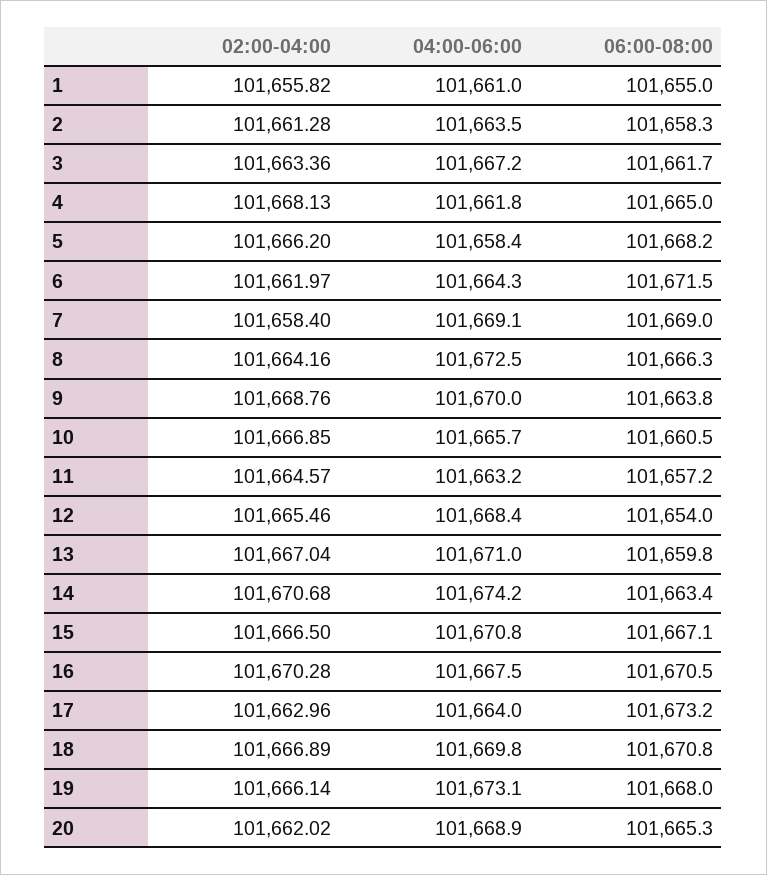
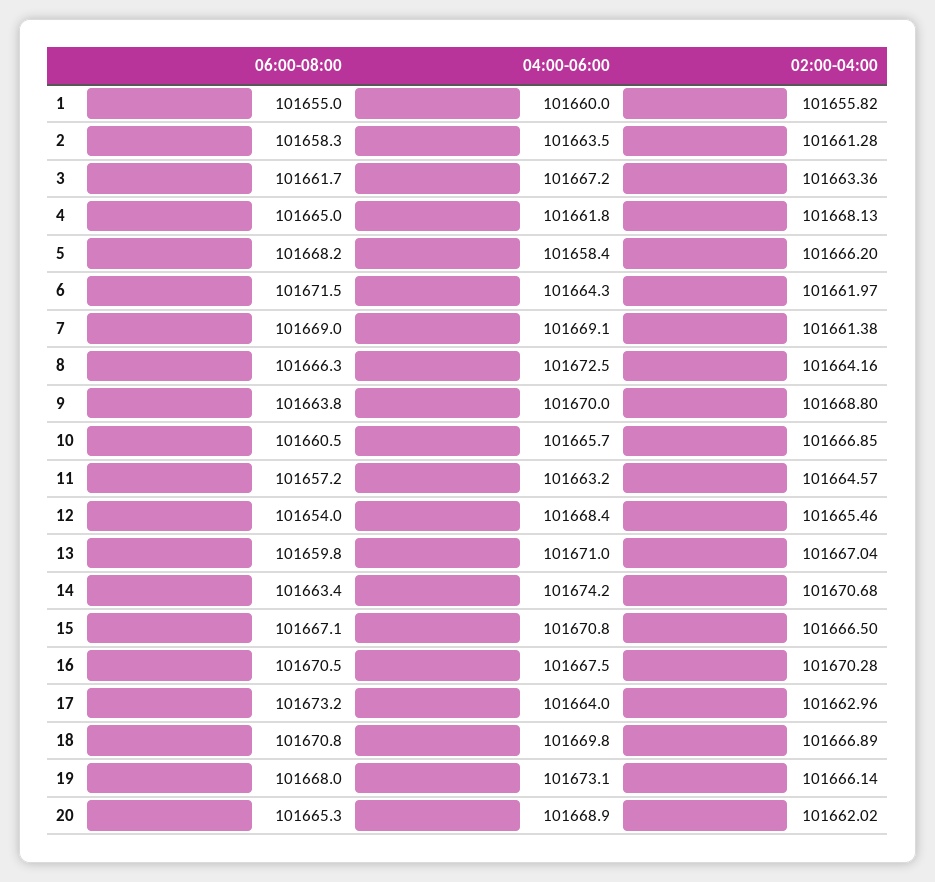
  {
    "02:00-04:00": {
      "1": 101655.82,
      "2": 101661.28,
      "3": 101663.36,
      "4": 101668.13,
      "5": 101666.2,
      "6": 101661.97,
-     "7": 101658.4,
+     "7": 101661.38,
      "8": 101664.16,
-     "9": 101668.76,
+     "9": 101668.8,
      "10": 101666.85,
      "11": 101664.57,
      "12": 101665.46,
      "13": 101667.04,
      "14": 101670.68,
      "15": 101666.5,
      "16": 101670.28,
      "17": 101662.96,
      "18": 101666.89,
      "19": 101666.14,
      "20": 101662.02
    },
    "04:00-06:00": {
-     "1": 101661,
+     "1": 101660,
      "2": 101663.5,
      "3": 101667.2,
      "4": 101661.8,
      "5": 101658.4,
      "6": 101664.3,
      "7": 101669.1,
      "8": 101672.5,
      "9": 101670,
      "10": 101665.7,
      "11": 101663.2,
      "12": 101668.4,
      "13": 101671,
      "14": 101674.2,
      "15": 101670.8,
      "16": 101667.5,
      "17": 101664,
      "18": 101669.8,
      "19": 101673.1,
      "20": 101668.9
    },
    "06:00-08:00": {
      "1": 101655,
      "2": 101658.3,
      "3": 101661.7,
      "4": 101665,
      "5": 101668.2,
      "6": 101671.5,
      "7": 101669,
      "8": 101666.3,
      "9": 101663.8,
      "10": 101660.5,
      "11": 101657.2,
      "12": 101654,
      "13": 101659.8,
      "14": 101663.4,
      "15": 101667.1,
      "16": 101670.5,
      "17": 101673.2,
      "18": 101670.8,
      "19": 101668,
      "20": 101665.3
    }
  }

